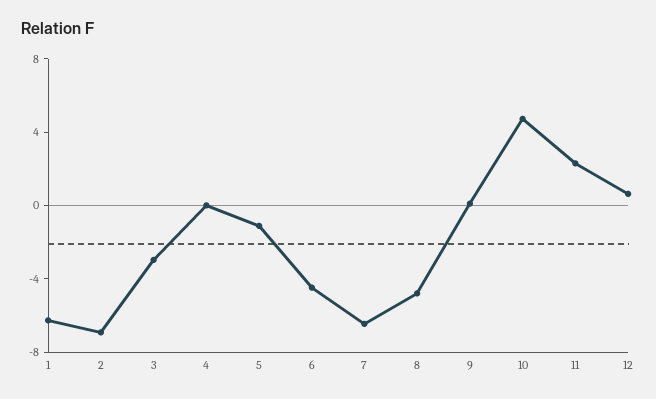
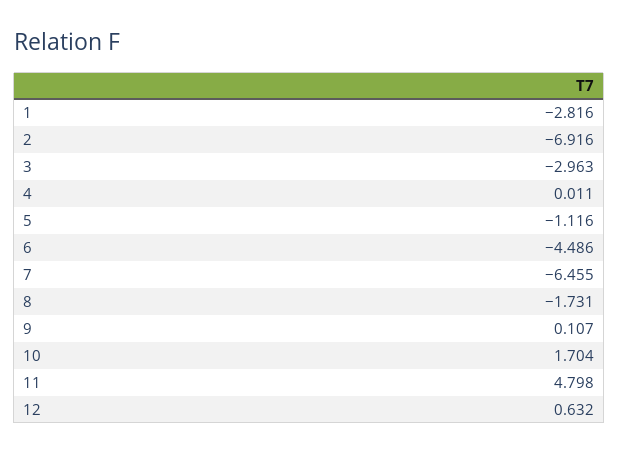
  {
-   "1": -6,
+   "1": -2.816,
    "2": -6.916,
    "3": -2.963,
    "4": 0.011,
    "5": -1.116,
    "6": -4.486,
    "7": -6.455,
-   "8": -5,
+   "8": -1.731,
    "9": 0.107,
-   "10": 5,
+   "10": 1.704,
-   "11": 2,
+   "11": 4.798,
    "12": 0.632
  }

